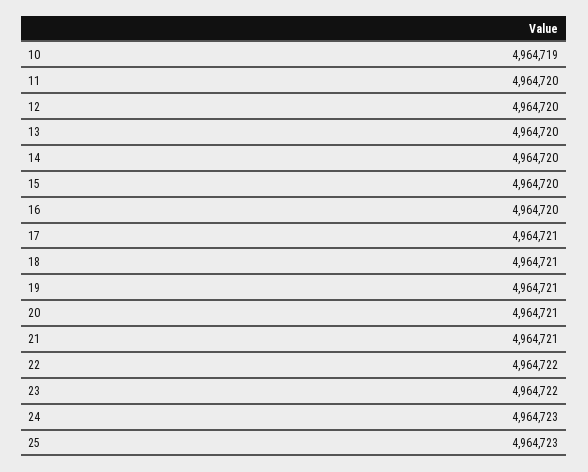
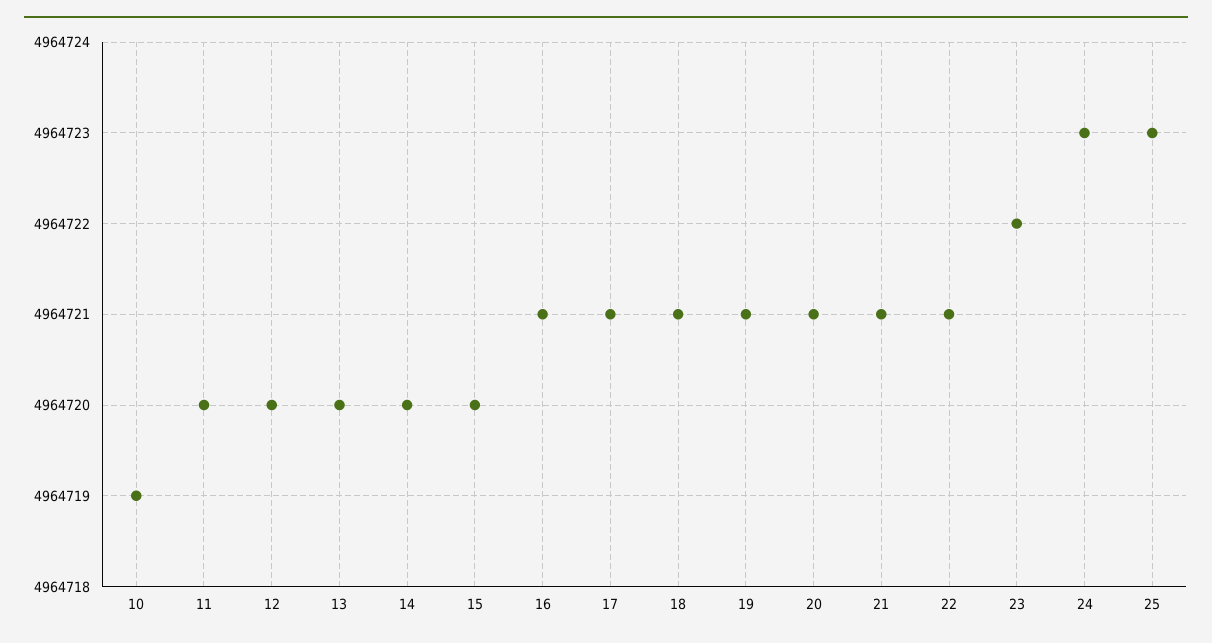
  {
    "10": 4964719,
    "11": 4964720,
    "12": 4964720,
    "13": 4964720,
    "14": 4964720,
    "15": 4964720,
-   "16": 4964720,
+   "16": 4964721,
    "17": 4964721,
    "18": 4964721,
    "19": 4964721,
    "20": 4964721,
    "21": 4964721,
-   "22": 4964722,
+   "22": 4964721,
    "23": 4964722,
    "24": 4964723,
    "25": 4964723
  }

